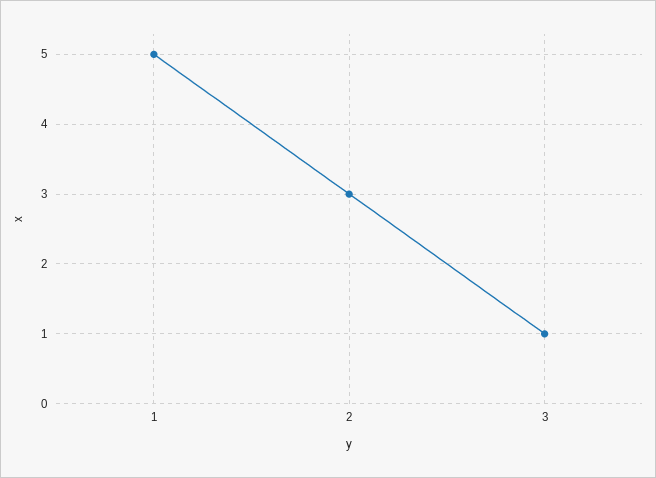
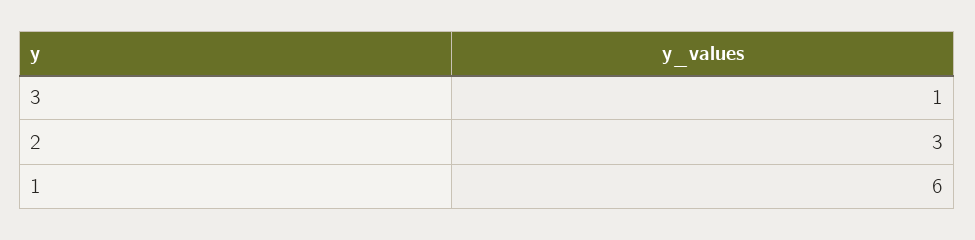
  {
-   "1": 5,
+   "1": 6,
    "2": 3,
    "3": 1
  }

